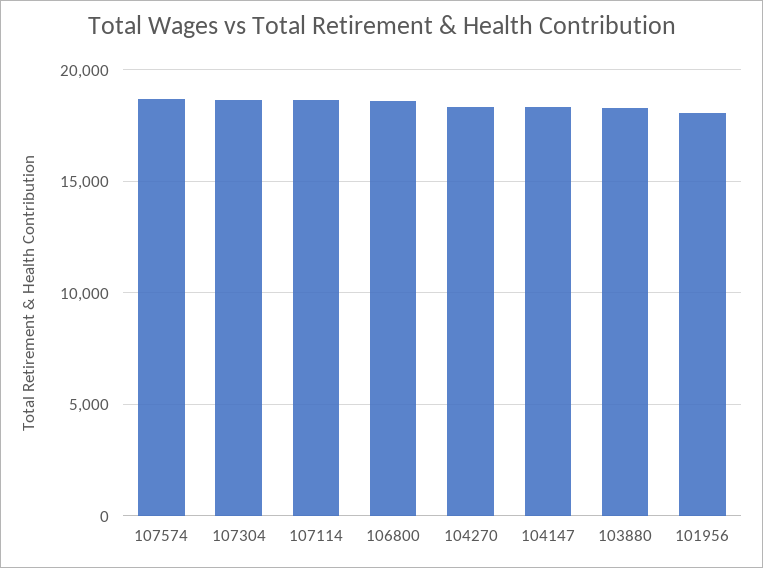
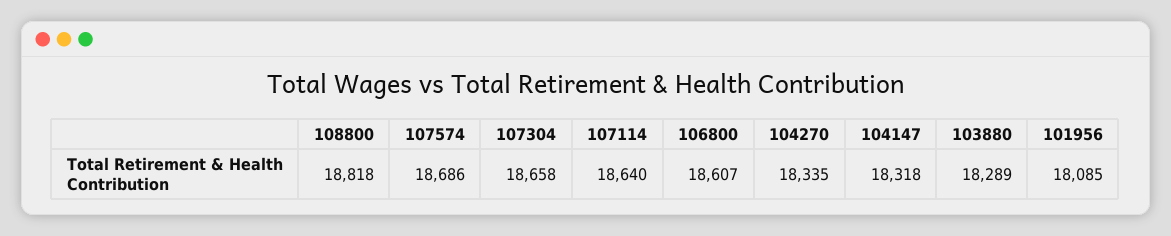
  {
    "107574": 18686,
    "107304": 18658,
    "107114": 18640,
    "106800": 18607,
    "104270": 18335,
    "104147": 18318,
    "103880": 18289,
-   "101956": 18085
+   "101956": 18085,
+   "108800": 18818
  }

